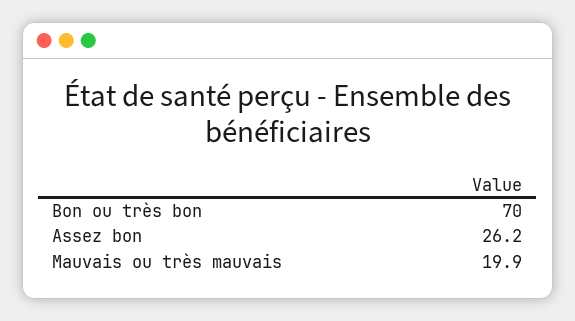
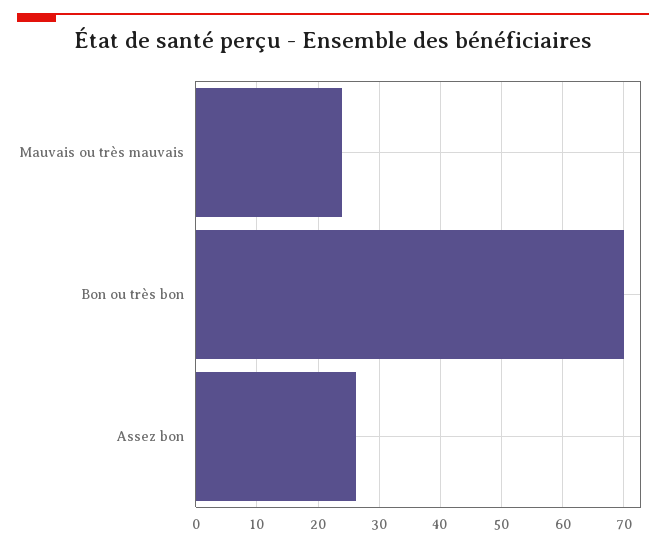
  {
    "Bon ou très bon": 70,
    "Assez bon": 26.2,
-   "Mauvais ou très mauvais": 19.9
+   "Mauvais ou très mauvais": 24
  }

